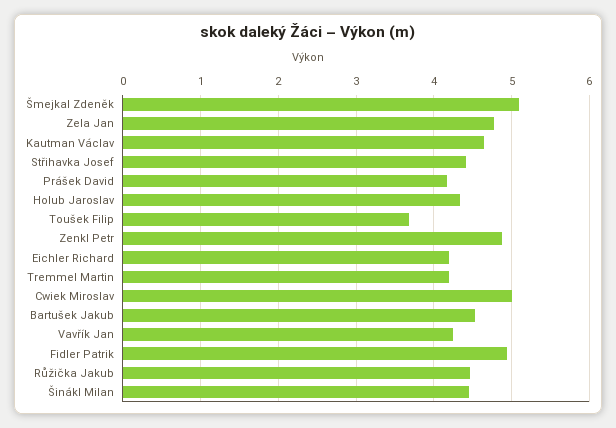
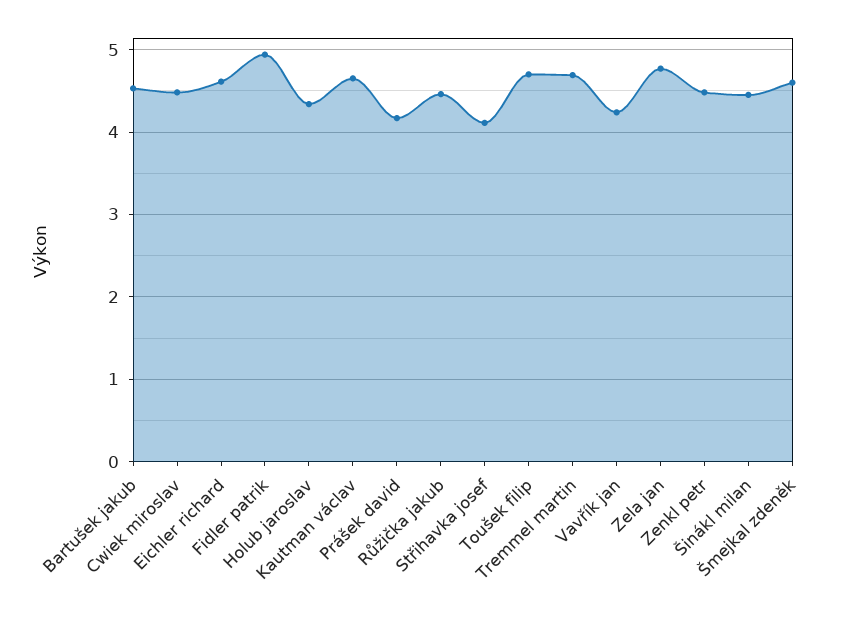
  {
-   "Šmejkal Zdeněk": 5.1,
+   "Šmejkal Zdeněk": 4.6,
    "Zela Jan": 4.8,
    "Kautman Václav": 4.7,
-   "Střihavka Josef": 4.4,
+   "Střihavka Josef": 4.1,
    "Prášek David": 4.2,
    "Holub Jaroslav": 4.3,
-   "Toušek Filip": 3.7,
+   "Toušek Filip": 4.7,
-   "Zenkl Petr": 4.9,
+   "Zenkl Petr": 4.5,
-   "Eichler Richard": 4.2,
+   "Eichler Richard": 4.6,
-   "Tremmel Martin": 4.2,
+   "Tremmel Martin": 4.7,
-   "Cwiek Miroslav": 5,
+   "Cwiek Miroslav": 4.5,
    "Bartušek Jakub": 4.5,
    "Vavřík Jan": 4.2,
    "Fidler Patrik": 4.9,
    "Růžička Jakub": 4.5,
    "Šinákl Milan": 4.5
  }

